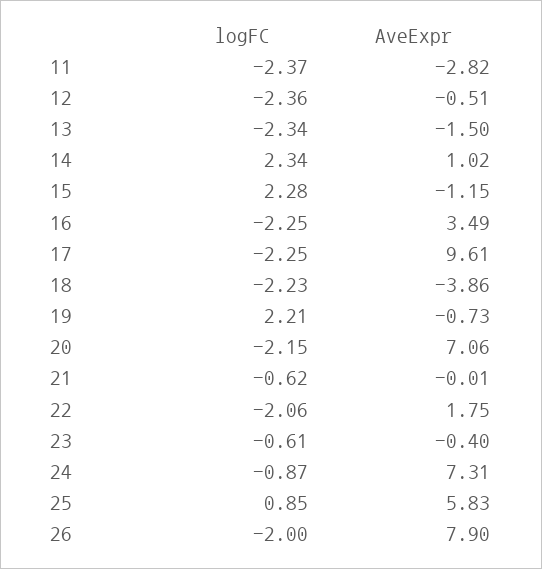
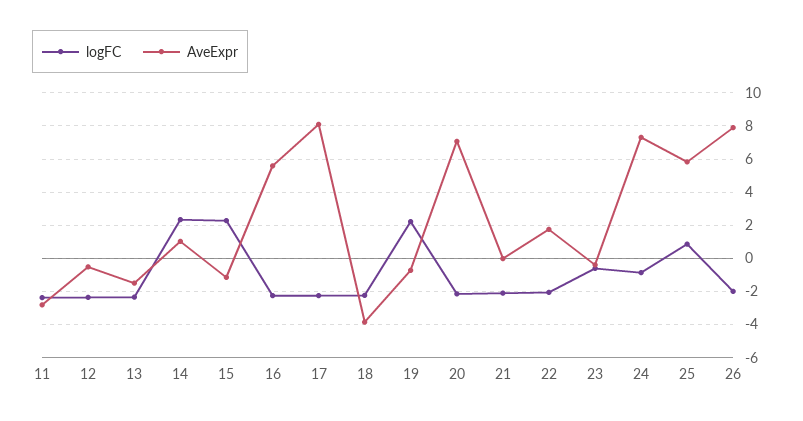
  {
    "logFC": {
      "11": -2.37,
      "12": -2.36,
      "13": -2.34,
      "14": 2.34,
      "15": 2.28,
      "16": -2.25,
      "17": -2.25,
      "18": -2.23,
      "19": 2.21,
      "20": -2.15,
-     "21": -0.62,
+     "21": -2,
      "22": -2.06,
      "23": -0.61,
      "24": -0.87,
      "25": 0.85,
      "26": -2
    },
    "AveExpr": {
      "11": -2.82,
      "12": -0.51,
      "13": -1.5,
      "14": 1.02,
      "15": -1.15,
-     "16": 3.49,
+     "16": 5.5,
-     "17": 9.61,
+     "17": 8,
      "18": -3.86,
      "19": -0.73,
      "20": 7.06,
      "21": -0.01,
      "22": 1.75,
      "23": -0.4,
      "24": 7.31,
      "25": 5.83,
      "26": 7.9
    }
  }

